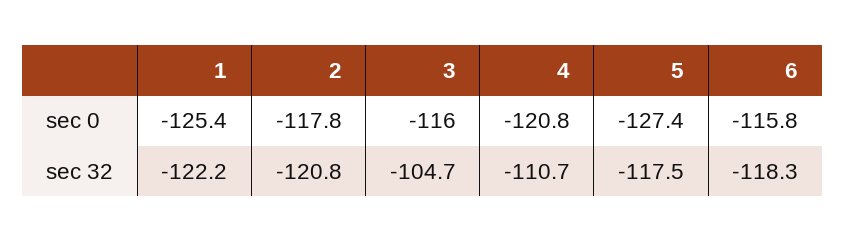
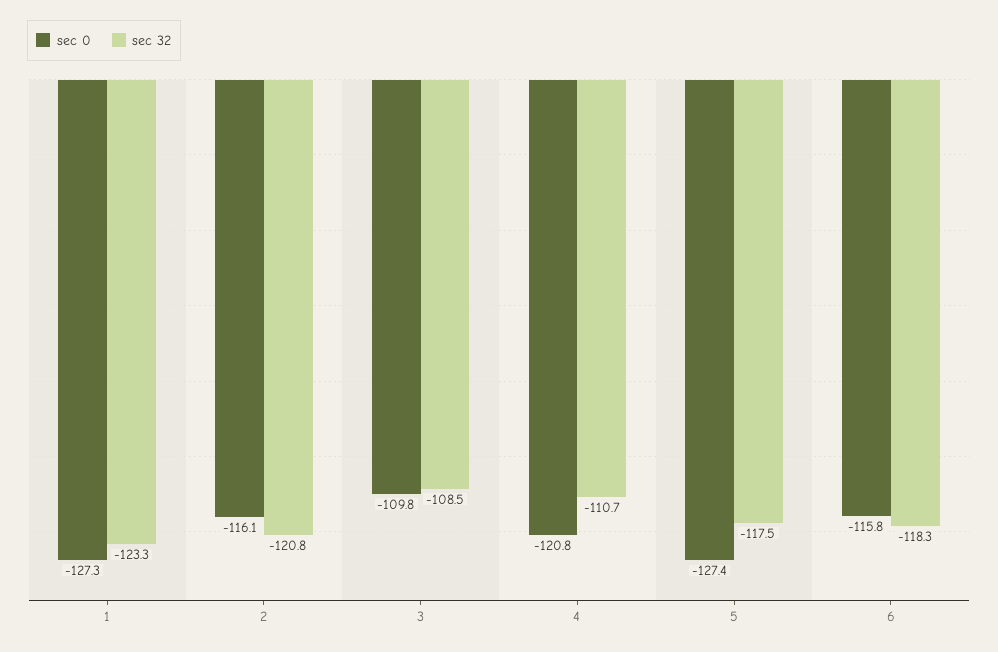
  {
    "sec 0": {
-     "1": -125.4,
+     "1": -127.3,
-     "2": -117.8,
+     "2": -116.1,
-     "3": -116,
+     "3": -109.8,
      "4": -120.8,
      "5": -127.4,
      "6": -115.8
    },
    "sec 32": {
-     "1": -122.2,
+     "1": -123.3,
      "2": -120.8,
-     "3": -104.7,
+     "3": -108.5,
      "4": -110.7,
      "5": -117.5,
      "6": -118.3
    }
  }

